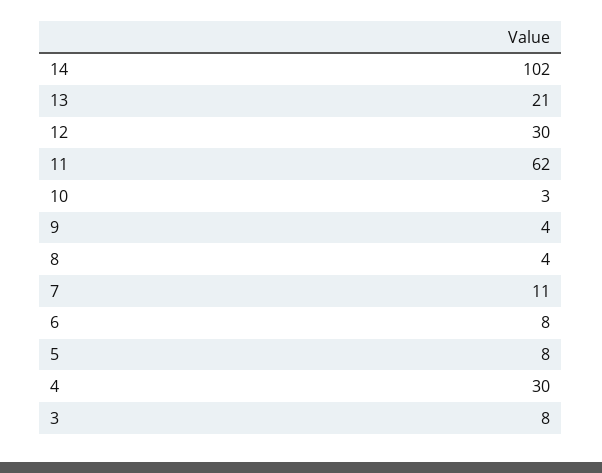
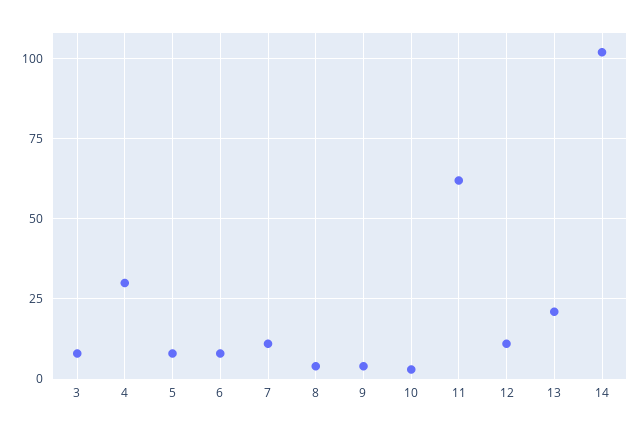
  {
    "14": 102,
    "13": 21,
-   "12": 30,
+   "12": 10,
    "11": 62,
    "10": 3,
    "9": 4,
    "8": 4,
    "7": 11,
    "6": 8,
    "5": 8,
    "4": 30,
    "3": 8
  }

